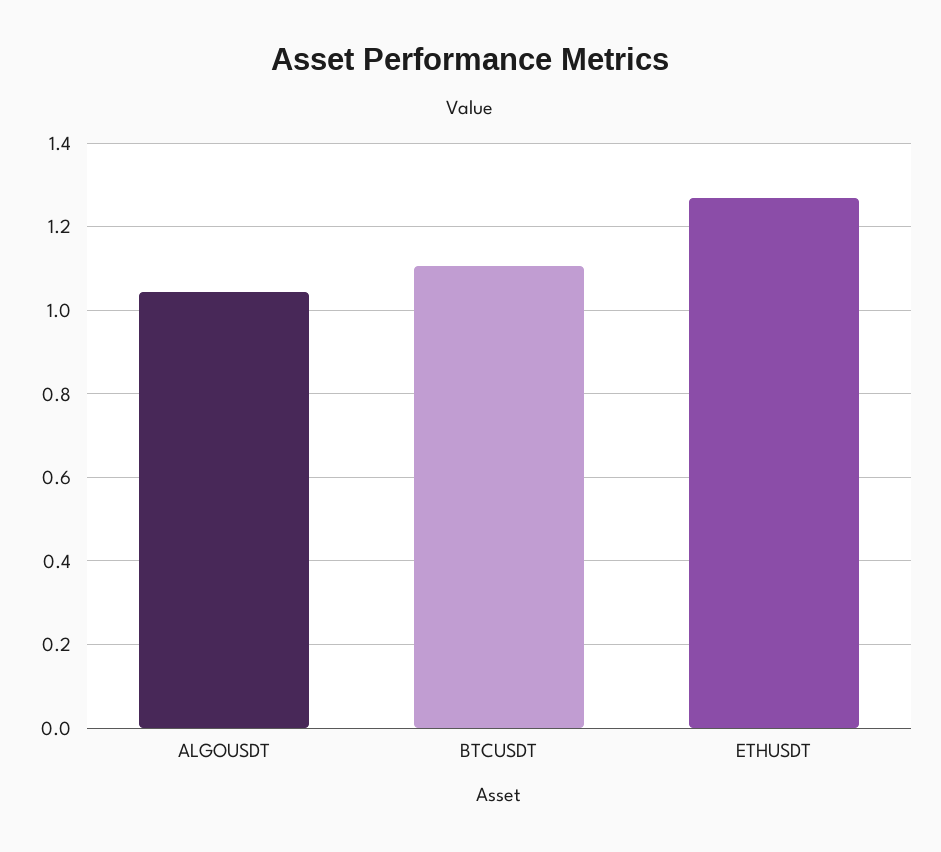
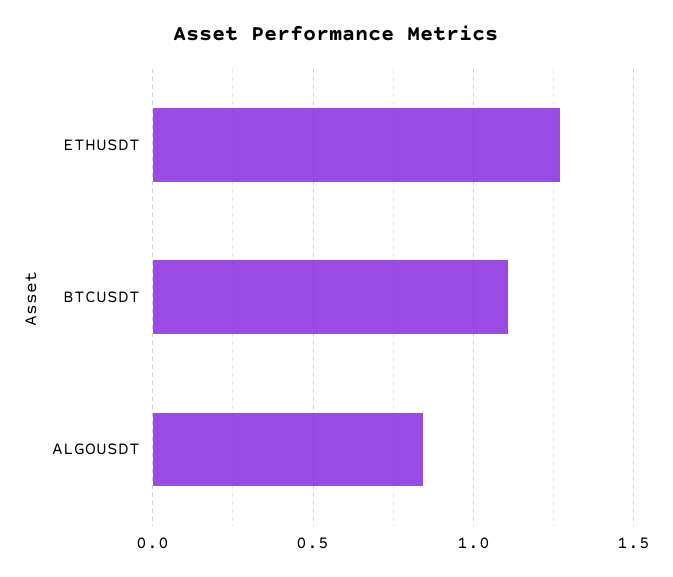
  {
-   "ALGOUSDT": 1.04,
+   "ALGOUSDT": 0.85,
    "BTCUSDT": 1.1,
    "ETHUSDT": 1.26
  }

